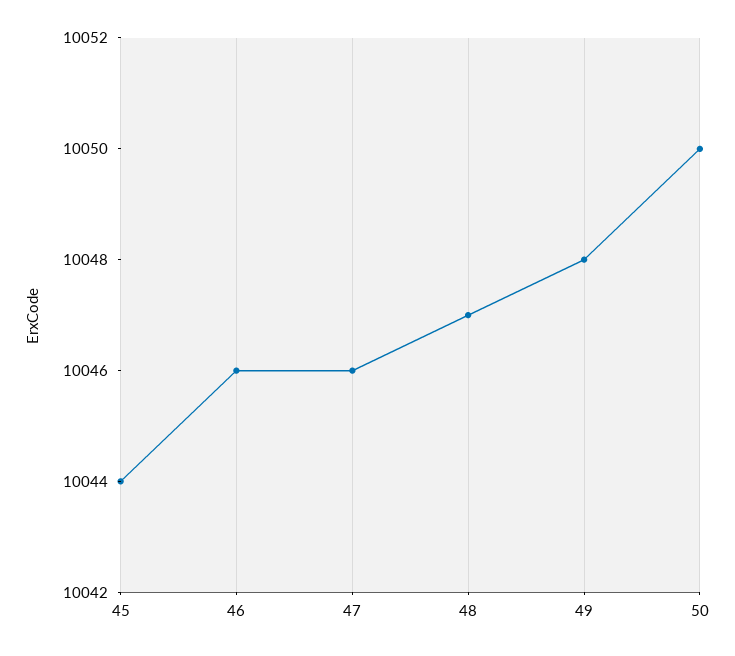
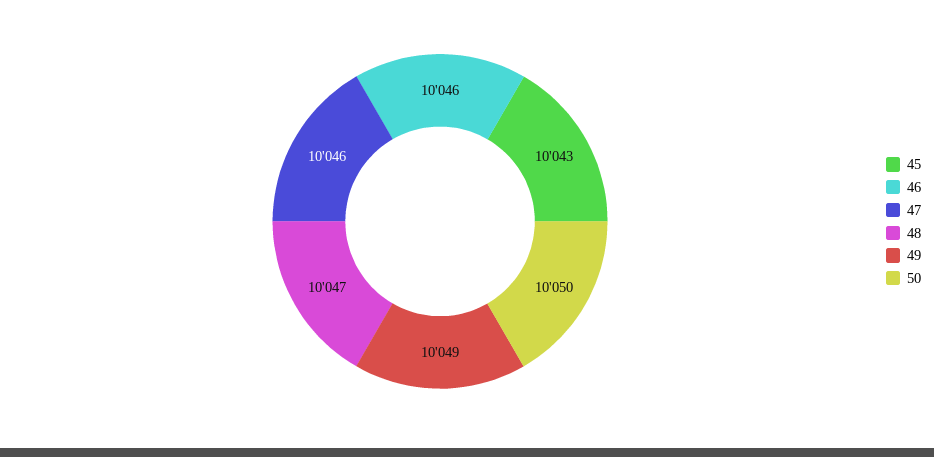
  {
-   "45": 10044,
+   "45": 10043,
    "46": 10046,
    "47": 10046,
    "48": 10047,
-   "49": 10048,
+   "49": 10049,
    "50": 10050
  }

